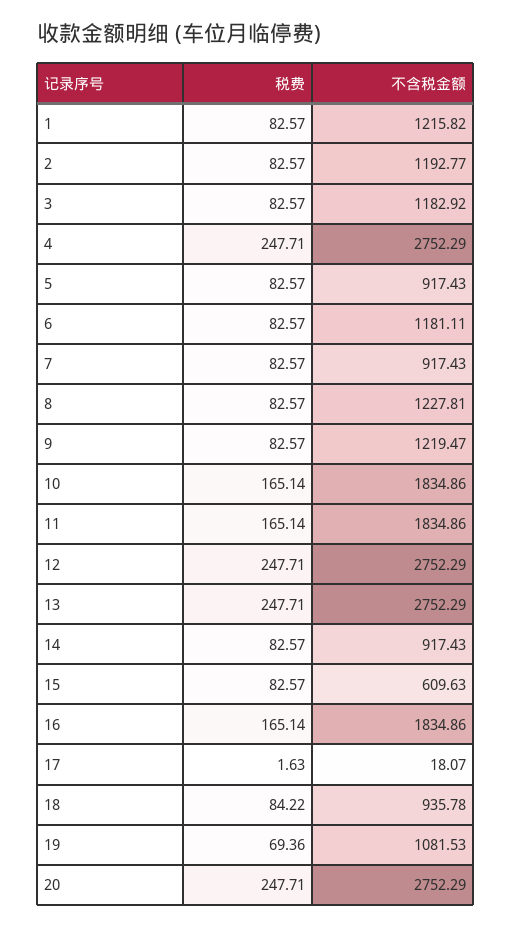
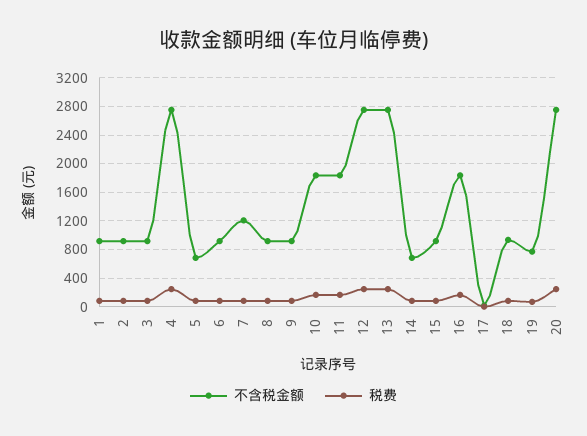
  {
    "税费": {
      "1": 82.57,
      "2": 82.57,
      "3": 82.57,
      "4": 247.71,
      "5": 82.57,
      "6": 82.57,
      "7": 82.57,
      "8": 82.57,
      "9": 82.57,
      "10": 165.14,
      "11": 165.14,
      "12": 247.71,
      "13": 247.71,
      "14": 82.57,
      "15": 82.57,
      "16": 165.14,
      "17": 1.63,
      "18": 84.22,
      "19": 69.36,
      "20": 247.71
    },
    "不含税金额": {
-     "1": 1215.82,
+     "1": 900,
-     "2": 1192.77,
+     "2": 900,
-     "3": 1182.92,
+     "3": 900,
      "4": 2752.29,
-     "5": 917.43,
+     "5": 700,
-     "6": 1181.11,
+     "6": 900,
-     "7": 917.43,
+     "7": 1200,
-     "8": 1227.81,
+     "8": 900,
-     "9": 1219.47,
+     "9": 900,
      "10": 1834.86,
      "11": 1834.86,
      "12": 2752.29,
      "13": 2752.29,
-     "14": 917.43,
+     "14": 700,
-     "15": 609.63,
+     "15": 900,
      "16": 1834.86,
      "17": 18.07,
      "18": 935.78,
-     "19": 1081.53,
+     "19": 800,
      "20": 2752.29
    }
  }

